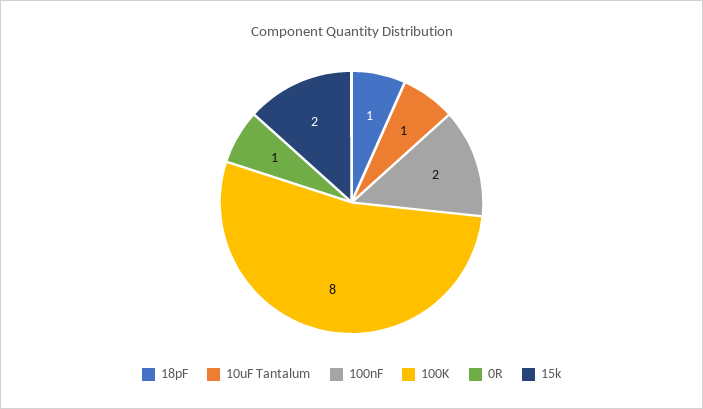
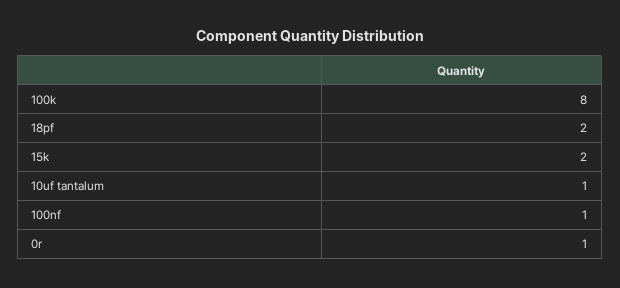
  {
-   "18pF": 1,
+   "18pF": 2,
    "10uF Tantalum": 1,
-   "100nF": 2,
+   "100nF": 1,
    "100K": 8,
    "0R": 1,
    "15k": 2
  }

